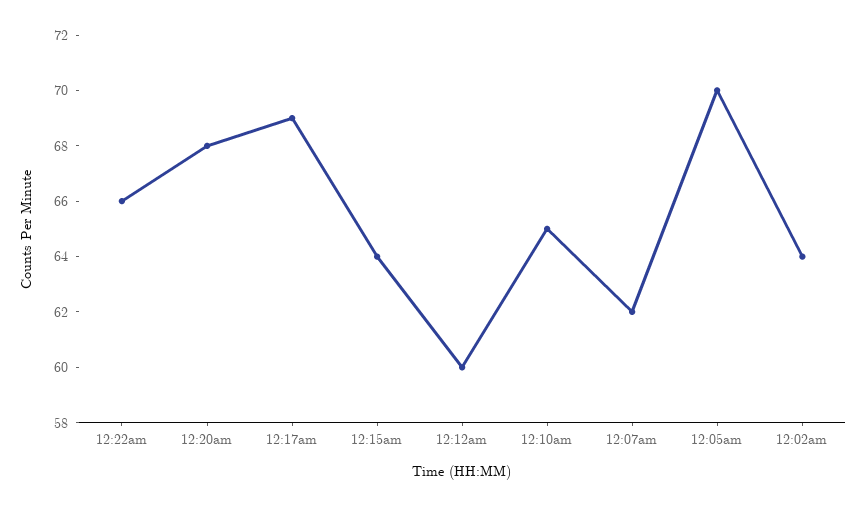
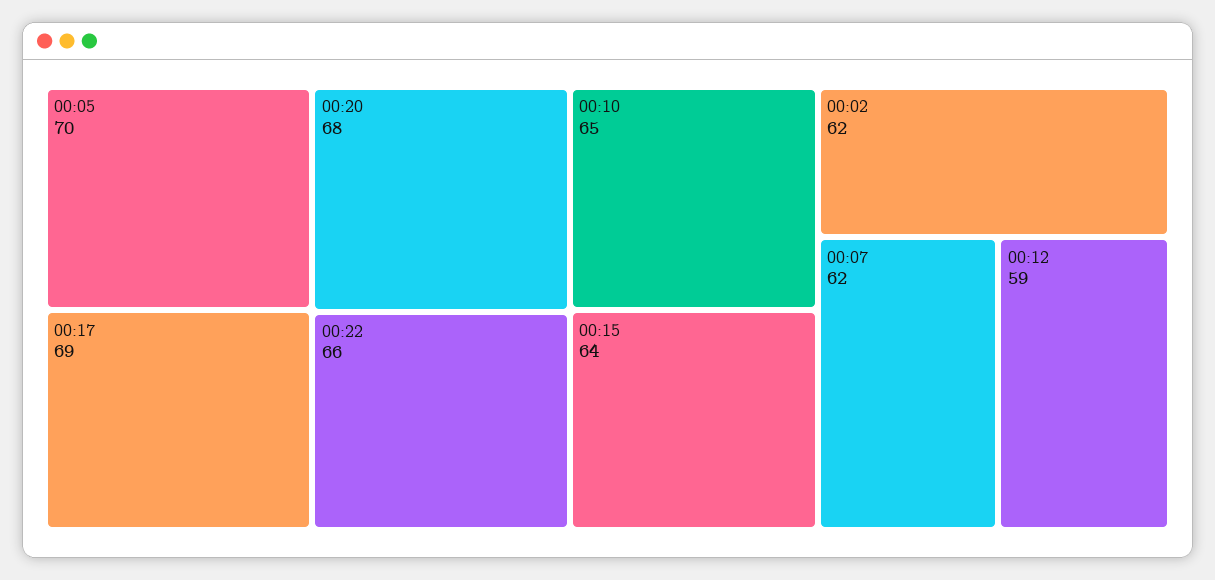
  {
    "12:22am": 66,
    "12:20am": 68,
    "12:17am": 69,
    "12:15am": 64,
-   "12:12am": 60,
+   "12:12am": 59,
    "12:10am": 65,
    "12:07am": 62,
    "12:05am": 70,
-   "12:02am": 64
+   "12:02am": 62
  }

